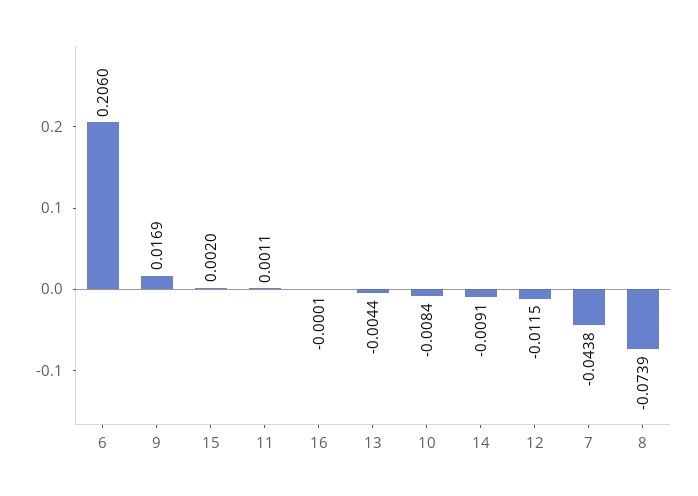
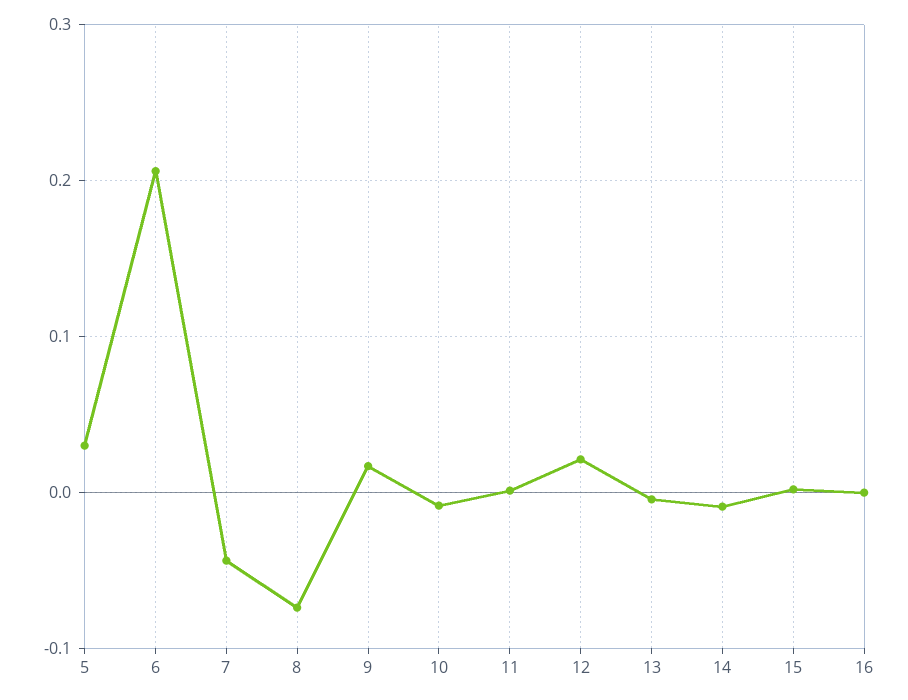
  {
    "6": 0.206,
    "9": 0.0169,
    "15": 0.002,
    "11": 0.0011,
    "16": -0.0001,
    "13": -0.0044,
    "10": -0.0084,
    "14": -0.0091,
-   "12": -0.0115,
+   "12": 0.02,
    "7": -0.0438,
-   "8": -0.0739
+   "8": -0.0739,
+   "5": 0.03
  }

